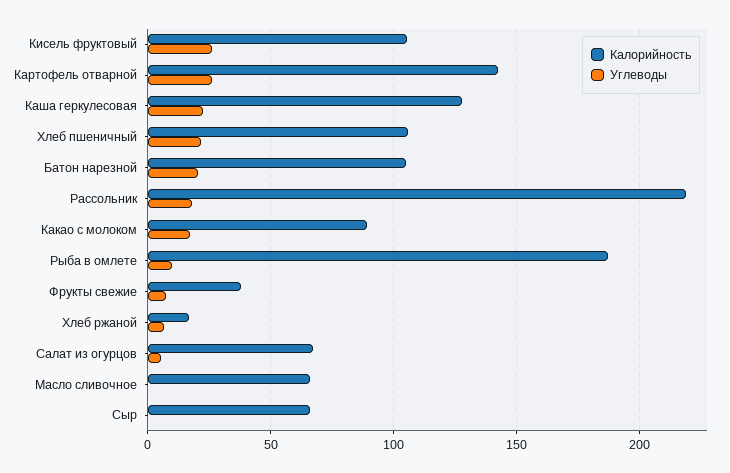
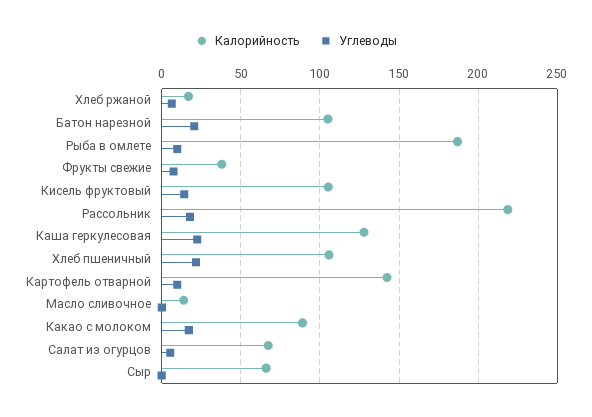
  {
    "Калорийность": {
      "Кисель фруктовый": 105,
      "Картофель отварной": 140,
      "Каша геркулесовая": 130,
      "Хлеб пшеничный": 105,
      "Батон нарезной": 105,
      "Рассольник": 220,
      "Какао с молоком": 90,
      "Рыба в омлете": 185,
      "Фрукты свежие": 40,
      "Хлеб ржаной": 15,
      "Салат из огурцов": 65,
-     "Масло сливочное": 65,
+     "Масло сливочное": 15,
      "Сыр": 65
    },
    "Углеводы": {
-     "Кисель фруктовый": 25,
+     "Кисель фруктовый": 15,
-     "Картофель отварной": 25,
+     "Картофель отварной": 10,
      "Каша геркулесовая": 20,
      "Хлеб пшеничный": 20,
      "Батон нарезной": 20,
      "Рассольник": 20,
      "Какао с молоком": 15,
      "Рыба в омлете": 10,
      "Фрукты свежие": 10,
      "Хлеб ржаной": 5,
      "Салат из огурцов": 5,
      "Масло сливочное": 0,
      "Сыр": 0
    }
  }

